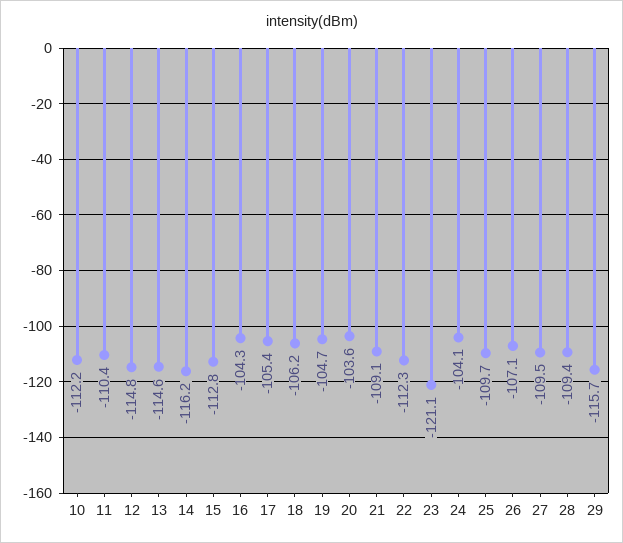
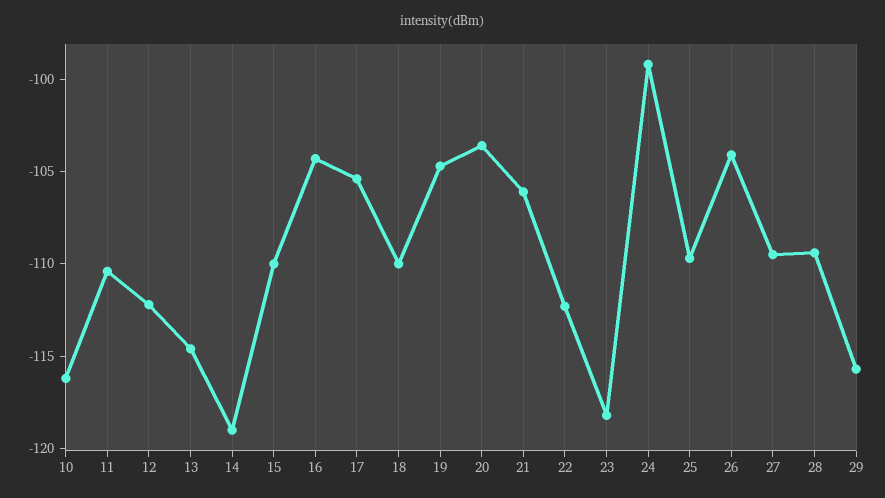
  {
-   "10": -112.2,
+   "10": -116,
    "11": -110.4,
-   "12": -114.8,
+   "12": -112,
    "13": -114.6,
-   "14": -116.2,
+   "14": -119,
-   "15": -112.8,
+   "15": -110,
    "16": -104.3,
    "17": -105.4,
-   "18": -106.2,
+   "18": -110,
    "19": -104.7,
    "20": -103.6,
-   "21": -109.1,
+   "21": -106,
    "22": -112.3,
-   "23": -121.1,
+   "23": -118,
-   "24": -104.1,
+   "24": -99,
    "25": -109.7,
-   "26": -107.1,
+   "26": -104,
    "27": -109.5,
    "28": -109.4,
    "29": -115.7
  }

